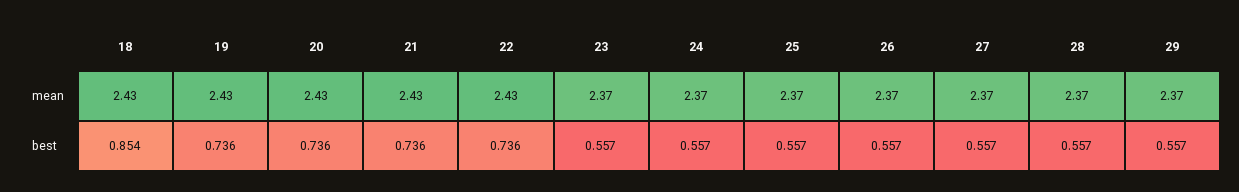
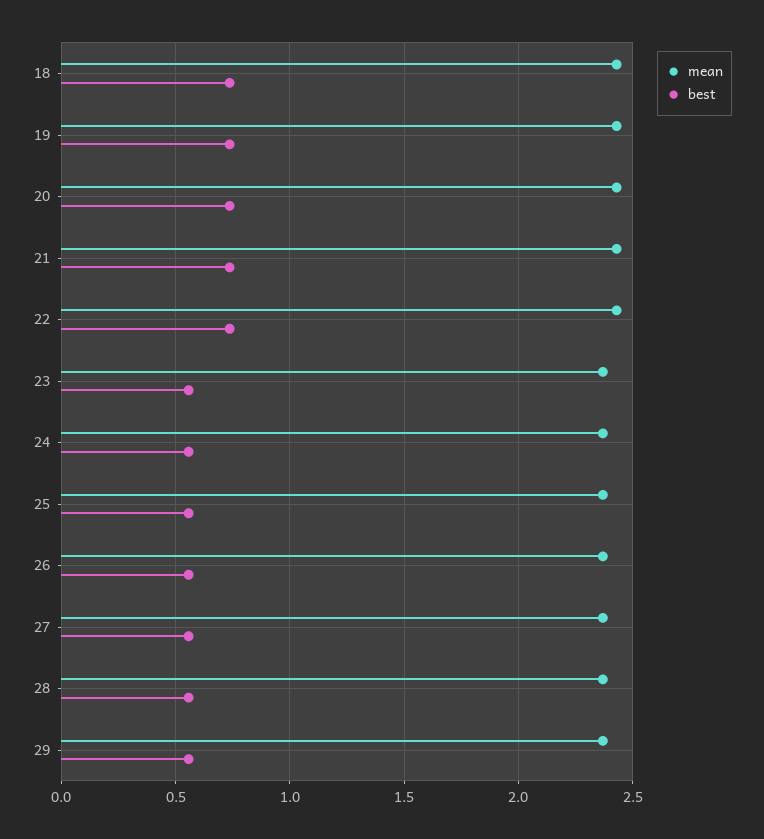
  {
    "mean": {
      "18": 2.43,
      "19": 2.43,
      "20": 2.43,
      "21": 2.43,
      "22": 2.43,
      "23": 2.37,
      "24": 2.37,
      "25": 2.37,
      "26": 2.37,
      "27": 2.37,
      "28": 2.37,
      "29": 2.37
    },
    "best": {
-     "18": 0.854,
+     "18": 0.75,
      "19": 0.736,
      "20": 0.736,
      "21": 0.736,
      "22": 0.736,
      "23": 0.557,
      "24": 0.557,
      "25": 0.557,
      "26": 0.557,
      "27": 0.557,
      "28": 0.557,
      "29": 0.557
    }
  }

